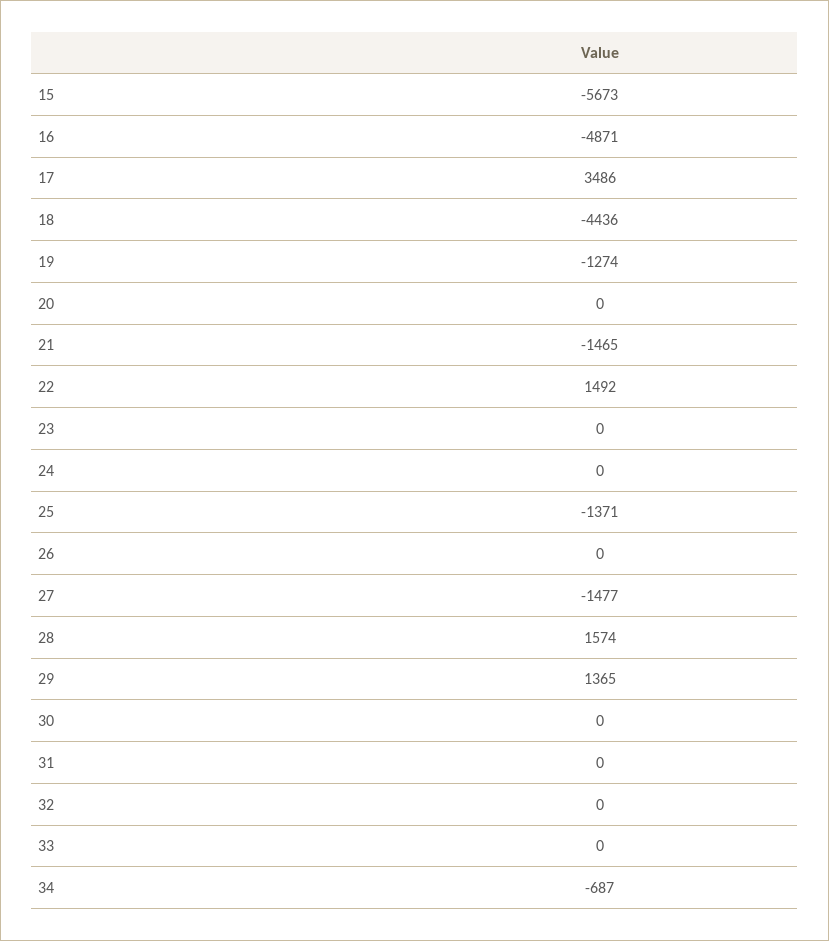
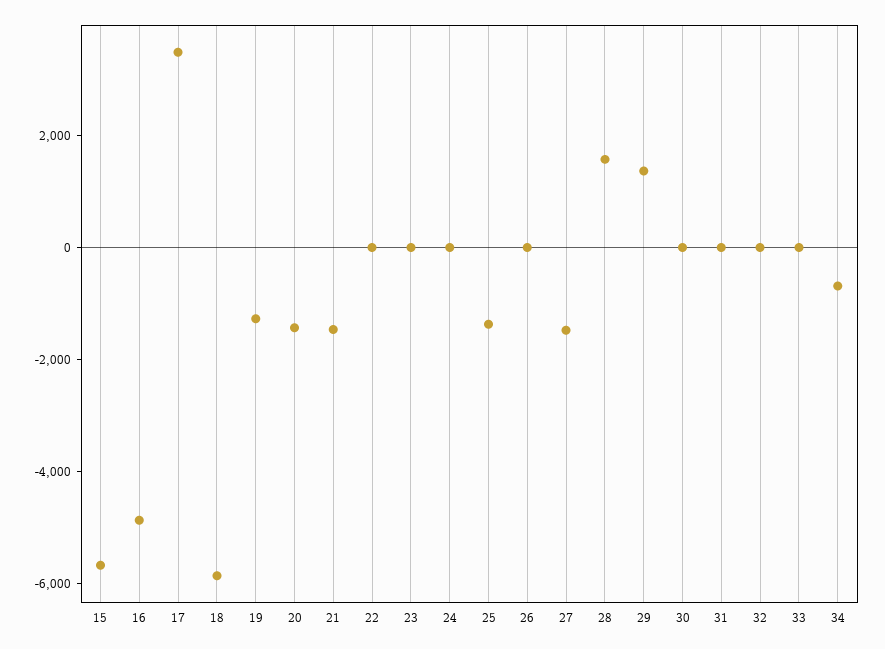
  {
    "15": -5673,
    "16": -4871,
    "17": 3486,
-   "18": -4436,
+   "18": -6000,
    "19": -1274,
-   "20": 0,
+   "20": -1500,
    "21": -1465,
-   "22": 1492,
+   "22": 0,
    "23": 0,
    "24": 0,
    "25": -1371,
    "26": 0,
    "27": -1477,
    "28": 1574,
    "29": 1365,
    "30": 0,
    "31": 0,
    "32": 0,
    "33": 0,
    "34": -687
  }

